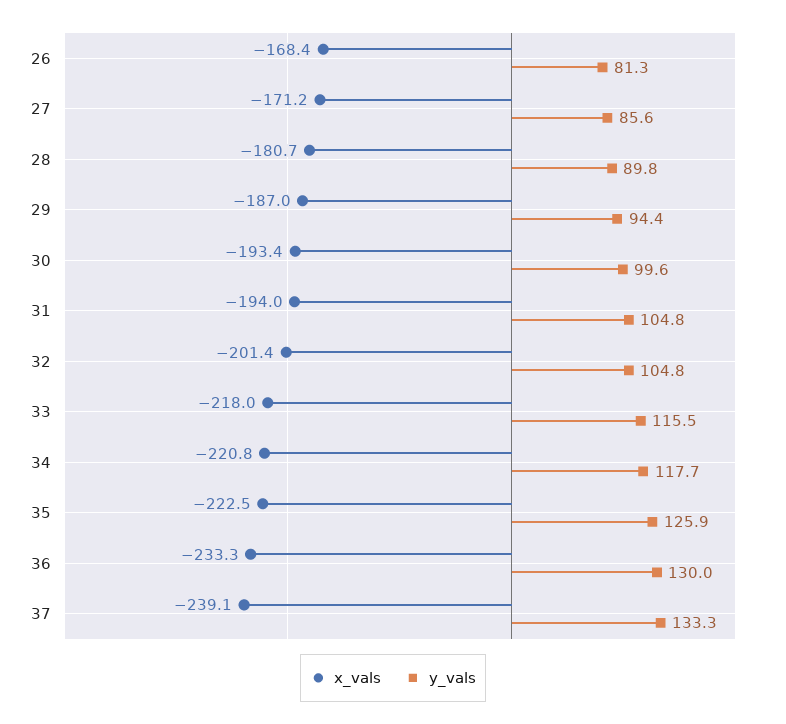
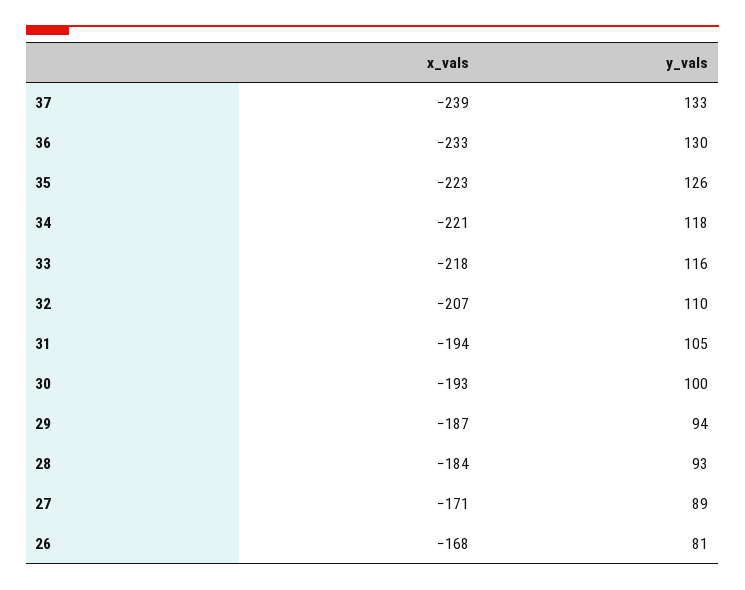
  {
    "x_vals": {
      "26": -168.4,
      "27": -171.2,
-     "28": -180.7,
+     "28": -184,
      "29": -187,
      "30": -193.4,
      "31": -194,
-     "32": -201.4,
+     "32": -207,
      "33": -218,
      "34": -220.8,
      "35": -222.5,
      "36": -233.3,
      "37": -239.1
    },
    "y_vals": {
      "26": 81.3,
-     "27": 85.6,
+     "27": 89,
-     "28": 89.8,
+     "28": 93,
      "29": 94.4,
      "30": 99.6,
      "31": 104.8,
-     "32": 104.8,
+     "32": 110,
      "33": 115.5,
      "34": 117.7,
      "35": 125.9,
      "36": 130,
      "37": 133.3
    }
  }

